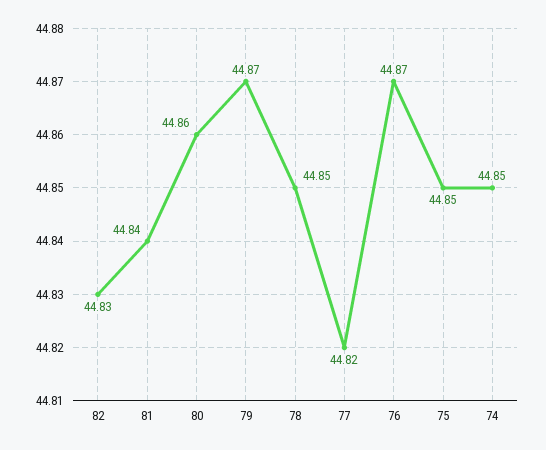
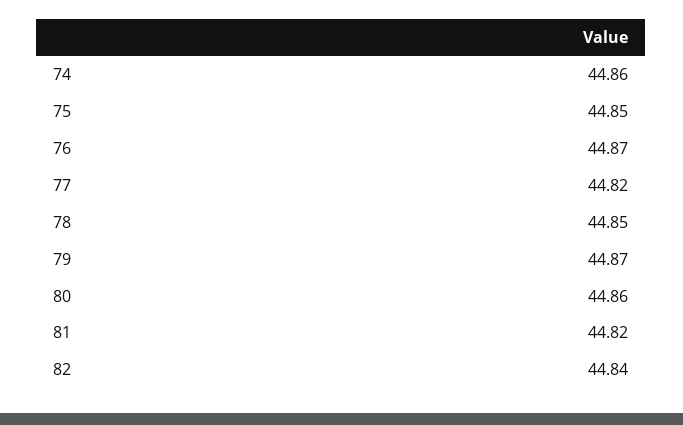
  {
-   "82": 44.83,
+   "82": 44.84,
-   "81": 44.84,
+   "81": 44.82,
    "80": 44.86,
    "79": 44.87,
    "78": 44.85,
    "77": 44.82,
    "76": 44.87,
    "75": 44.85,
-   "74": 44.85
+   "74": 44.86
  }

